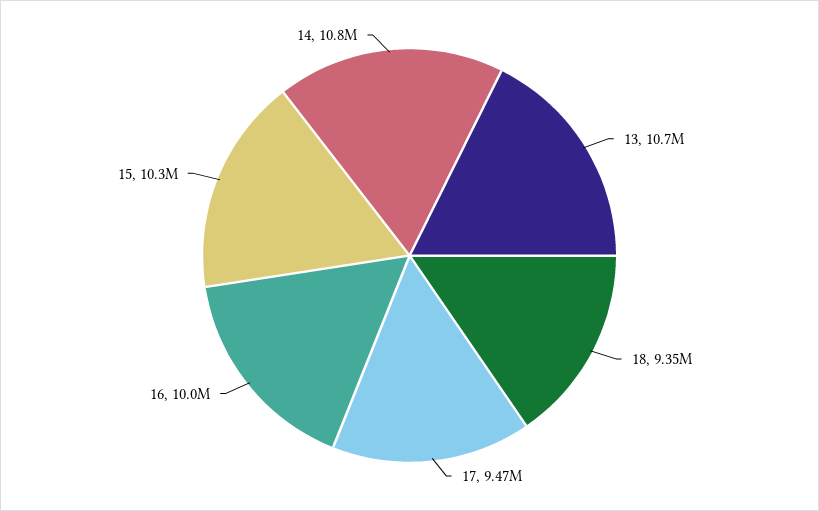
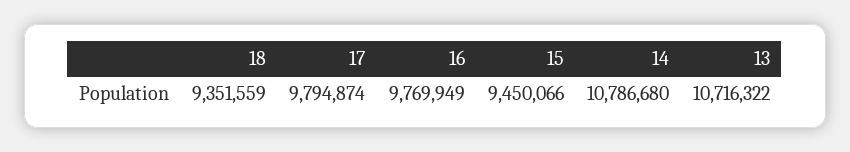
  {
    "13": 10716322,
    "18": 9351559,
-   "17": 9470000,
+   "17": 9794874,
-   "16": 10000000,
+   "16": 9769949,
-   "15": 10300000,
+   "15": 9450066,
    "14": 10786680
  }

